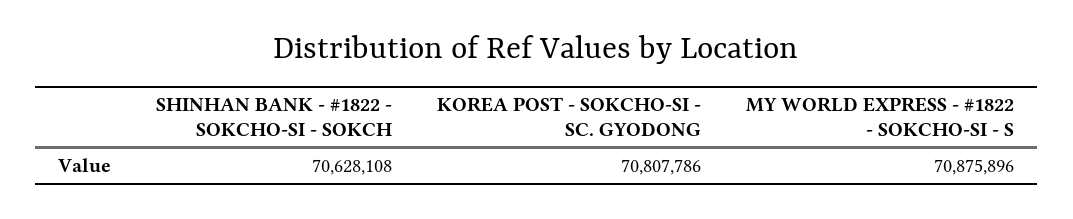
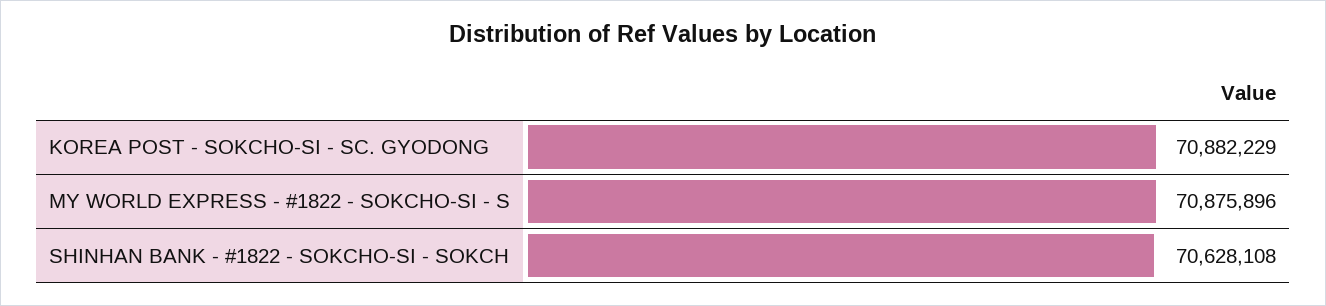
  {
    "SHINHAN BANK - #1822 - SOKCHO-SI - SOKCH": 70628108,
-   "KOREA POST - SOKCHO-SI - SC. GYODONG": 70807786,
+   "KOREA POST - SOKCHO-SI - SC. GYODONG": 70882229,
    "MY WORLD EXPRESS - #1822 - SOKCHO-SI - S": 70875896
  }

